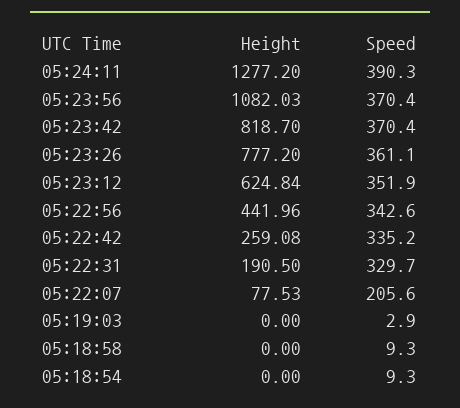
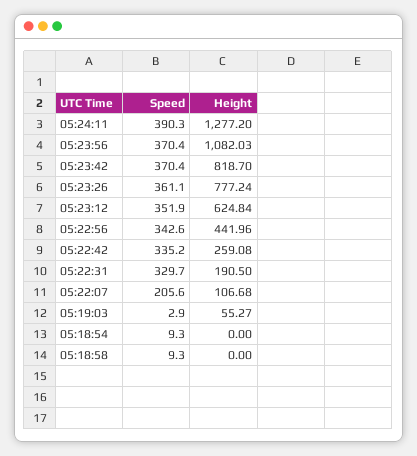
  {
    "Height": {
      "05:24:11": 1277.2,
      "05:23:56": 1082.03,
      "05:23:42": 818.7,
-     "05:23:26": 777.2,
+     "05:23:26": 777.24,
      "05:23:12": 624.84,
      "05:22:56": 441.96,
      "05:22:42": 259.08,
      "05:22:31": 190.5,
-     "05:22:07": 77.53,
+     "05:22:07": 106.68,
-     "05:19:03": 0,
+     "05:19:03": 55.27,
      "05:18:58": 0,
      "05:18:54": 0
    },
    "Speed": {
      "05:24:11": 390.3,
      "05:23:56": 370.4,
      "05:23:42": 370.4,
      "05:23:26": 361.1,
      "05:23:12": 351.9,
      "05:22:56": 342.6,
      "05:22:42": 335.2,
      "05:22:31": 329.7,
      "05:22:07": 205.6,
      "05:19:03": 2.9,
      "05:18:58": 9.3,
      "05:18:54": 9.3
    }
  }

